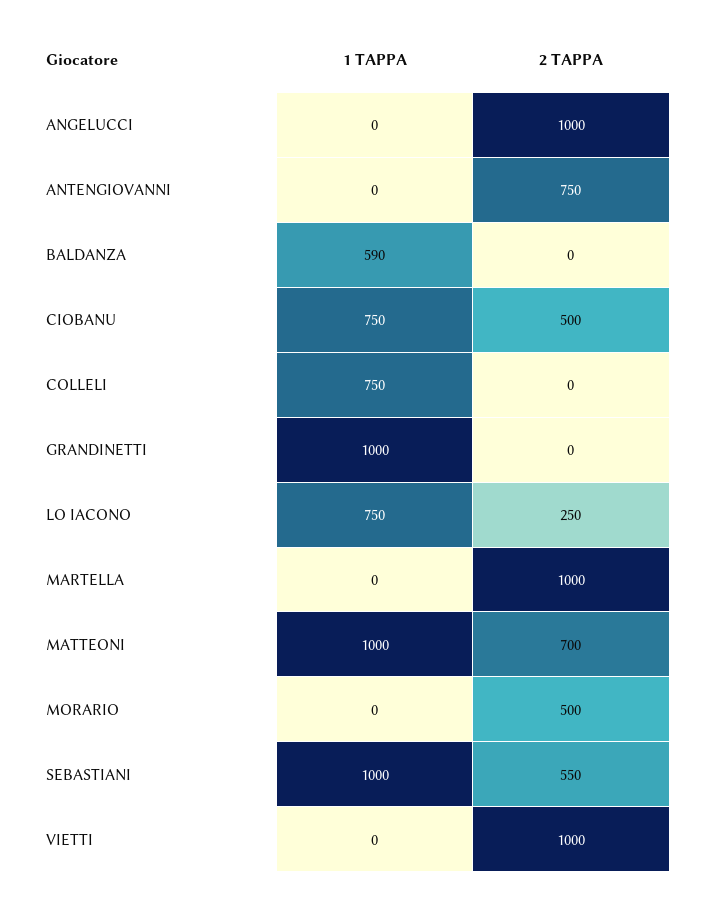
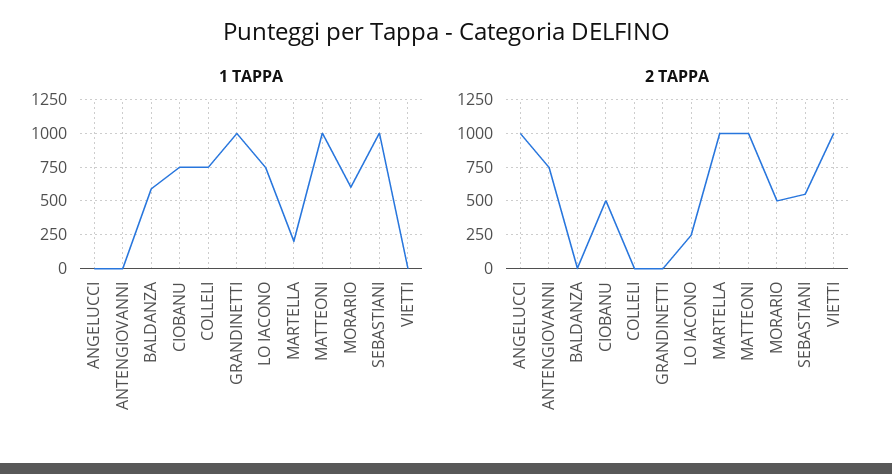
  {
    "1 TAPPA": {
      "ANGELUCCI": 0,
      "ANTENGIOVANNI": 0,
      "BALDANZA": 590,
      "CIOBANU": 750,
      "COLLELI": 750,
      "GRANDINETTI": 1000,
      "LO IACONO": 750,
-     "MARTELLA": 0,
+     "MARTELLA": 200,
      "MATTEONI": 1000,
-     "MORARIO": 0,
+     "MORARIO": 600,
      "SEBASTIANI": 1000,
      "VIETTI": 0
    },
    "2 TAPPA": {
      "ANGELUCCI": 1000,
      "ANTENGIOVANNI": 750,
      "BALDANZA": 0,
      "CIOBANU": 500,
      "COLLELI": 0,
      "GRANDINETTI": 0,
      "LO IACONO": 250,
      "MARTELLA": 1000,
-     "MATTEONI": 700,
+     "MATTEONI": 1000,
      "MORARIO": 500,
      "SEBASTIANI": 550,
      "VIETTI": 1000
    }
  }

